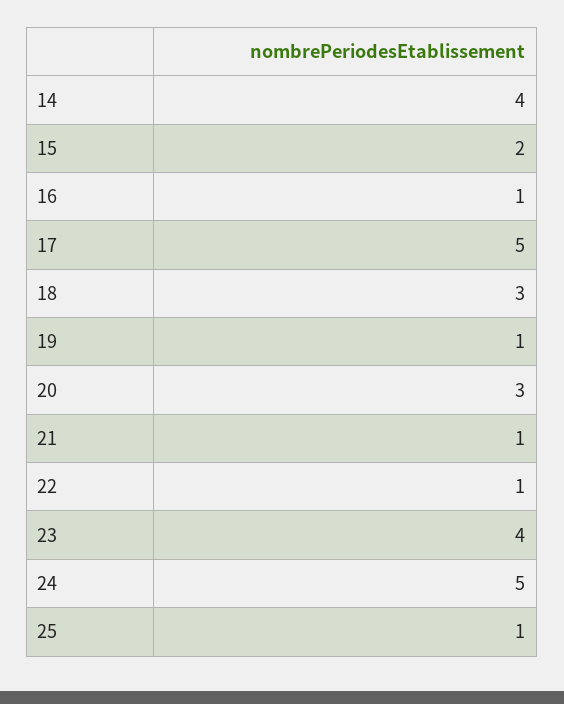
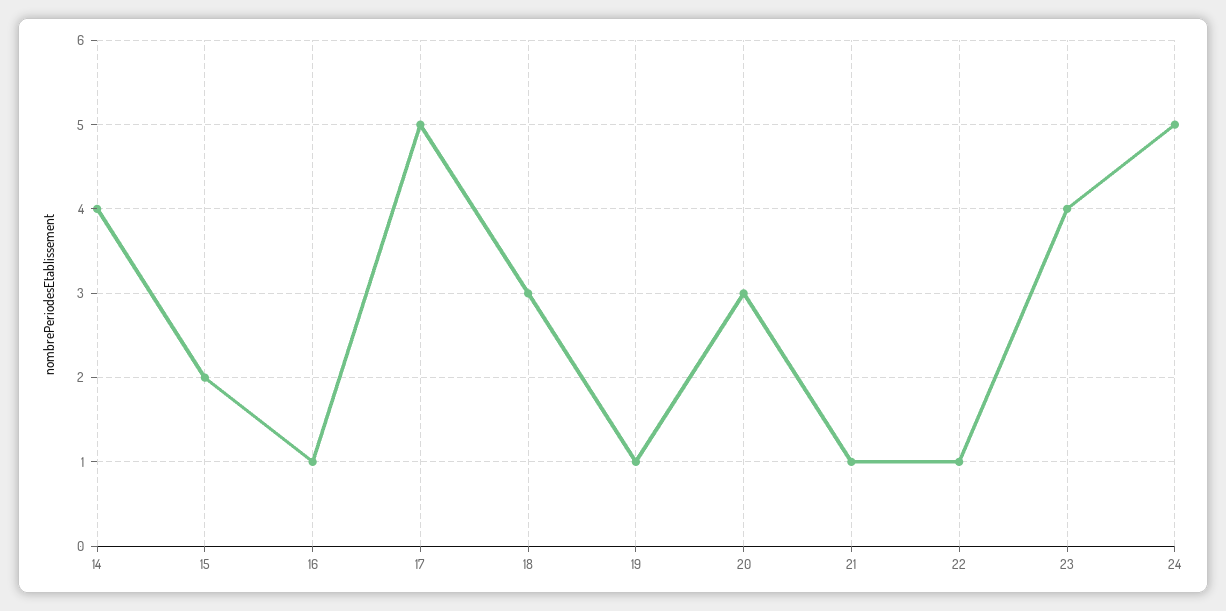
  {
    "14": 4,
    "15": 2,
    "16": 1,
    "17": 5,
    "18": 3,
    "19": 1,
    "20": 3,
    "21": 1,
    "22": 1,
    "23": 4,
-   "24": 5,
+   "24": 5
-   "25": 1
  }

